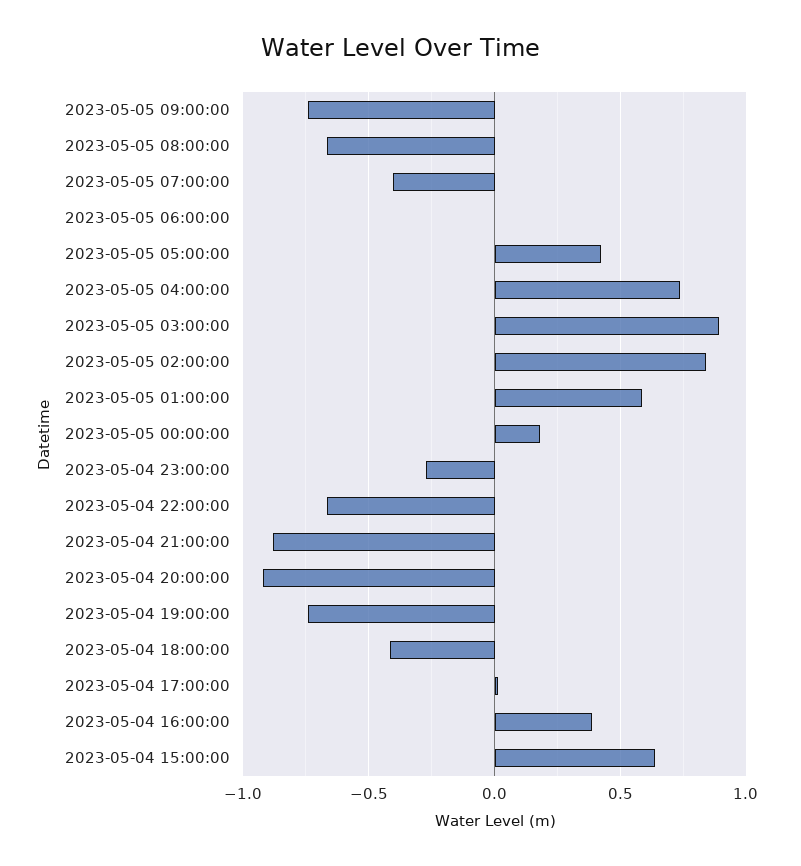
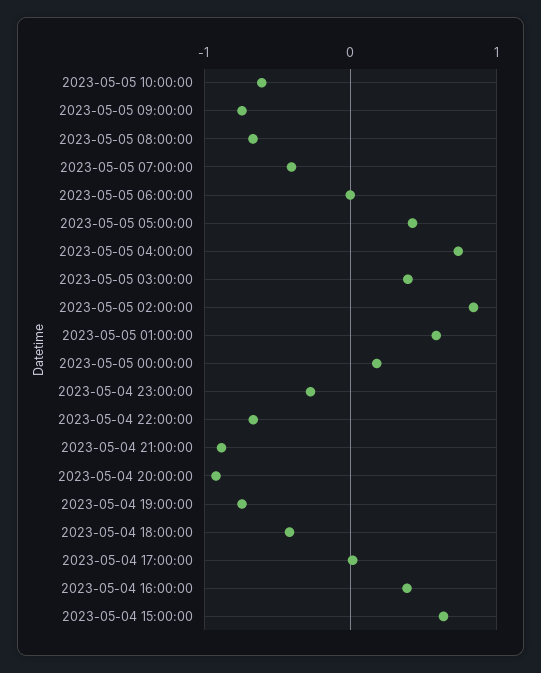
  {
    "2023-05-05 09:00:00": -0.75,
    "2023-05-05 08:00:00": -0.65,
    "2023-05-05 07:00:00": -0.4,
    "2023-05-05 06:00:00": 0,
    "2023-05-05 05:00:00": 0.4,
    "2023-05-05 04:00:00": 0.75,
-   "2023-05-05 03:00:00": 0.9,
+   "2023-05-05 03:00:00": 0.4,
    "2023-05-05 02:00:00": 0.85,
    "2023-05-05 01:00:00": 0.6,
    "2023-05-05 00:00:00": 0.2,
    "2023-05-04 23:00:00": -0.25,
    "2023-05-04 22:00:00": -0.65,
    "2023-05-04 21:00:00": -0.9,
    "2023-05-04 20:00:00": -0.9,
    "2023-05-04 19:00:00": -0.75,
    "2023-05-04 18:00:00": -0.4,
    "2023-05-04 17:00:00": 0,
    "2023-05-04 16:00:00": 0.4,
-   "2023-05-04 15:00:00": 0.65
+   "2023-05-04 15:00:00": 0.65,
+   "2023-05-05 10:00:00": -0.6
  }

